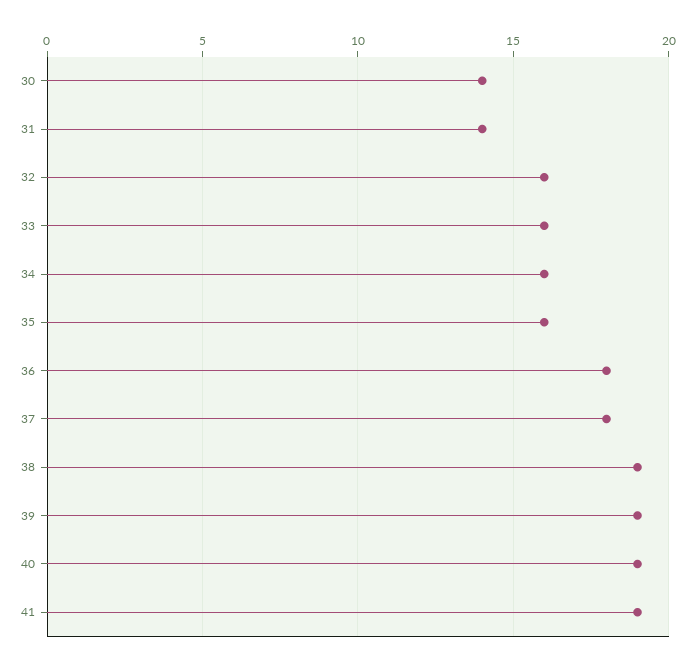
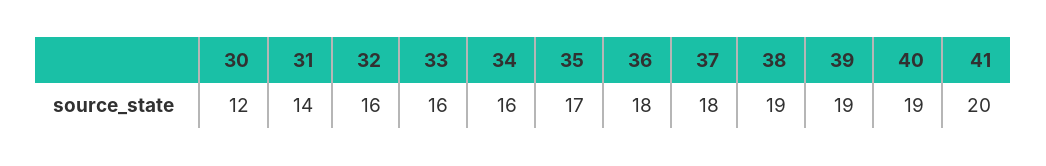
  {
-   "30": 14,
+   "30": 12,
    "31": 14,
    "32": 16,
    "33": 16,
    "34": 16,
-   "35": 16,
+   "35": 17,
    "36": 18,
    "37": 18,
    "38": 19,
    "39": 19,
    "40": 19,
-   "41": 19
+   "41": 20
  }

